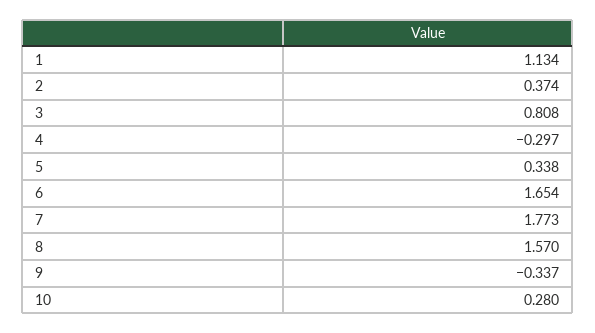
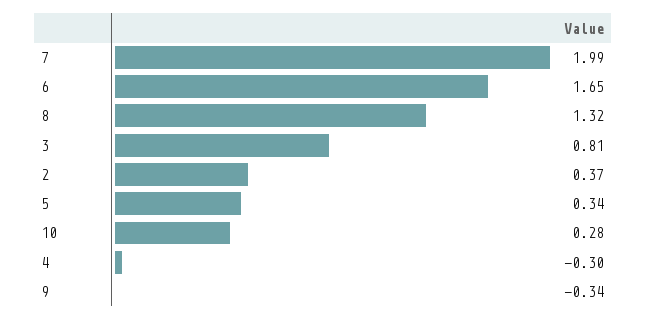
  {
-   "1": 1.134,
    "2": 0.374,
    "3": 0.808,
    "4": -0.297,
    "5": 0.338,
    "6": 1.654,
-   "7": 1.773,
+   "7": 1.99,
-   "8": 1.57,
+   "8": 1.32,
    "9": -0.337,
    "10": 0.28
  }

